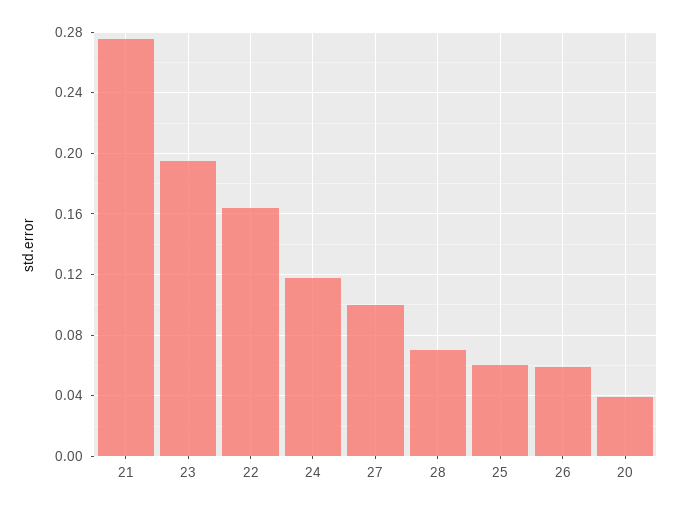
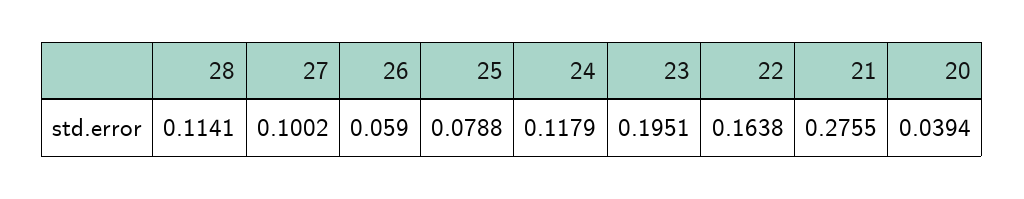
  {
    "21": 0.2755,
    "23": 0.1951,
    "22": 0.1638,
    "24": 0.1179,
    "27": 0.1002,
-   "28": 0.07,
+   "28": 0.1141,
-   "25": 0.06,
+   "25": 0.0788,
    "26": 0.059,
    "20": 0.0394
  }

